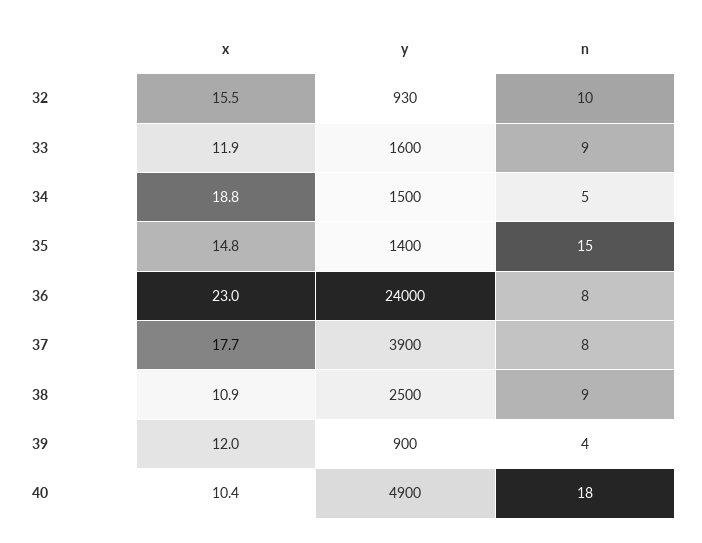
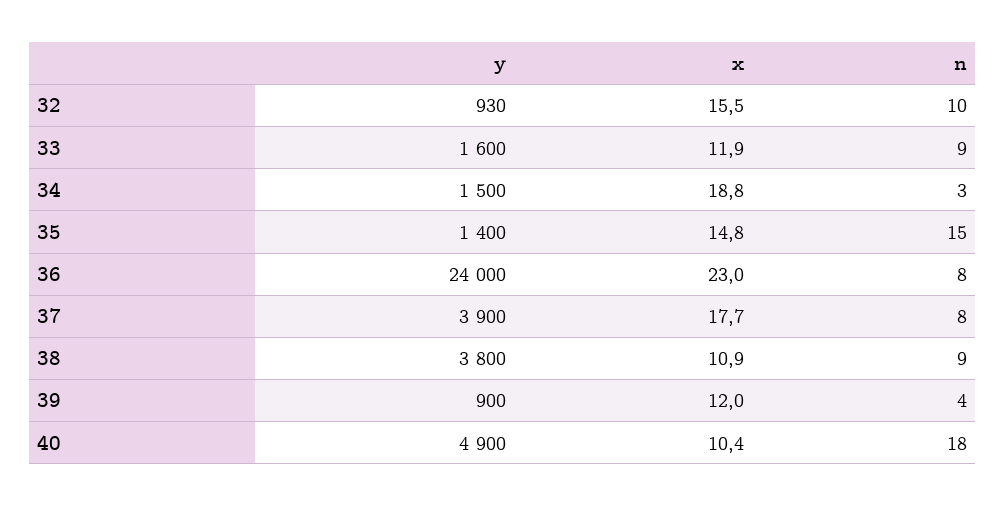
  {
    "x": {
      "32": 15.5,
      "33": 11.9,
      "34": 18.8,
      "35": 14.8,
      "36": 23,
      "37": 17.7,
      "38": 10.9,
      "39": 12,
      "40": 10.4
    },
    "y": {
      "32": 930,
      "33": 1600,
      "34": 1500,
      "35": 1400,
      "36": 24000,
      "37": 3900,
-     "38": 2500,
+     "38": 3800,
      "39": 900,
      "40": 4900
    },
    "n": {
      "32": 10,
      "33": 9,
-     "34": 5,
+     "34": 3,
      "35": 15,
      "36": 8,
      "37": 8,
      "38": 9,
      "39": 4,
      "40": 18
    }
  }

